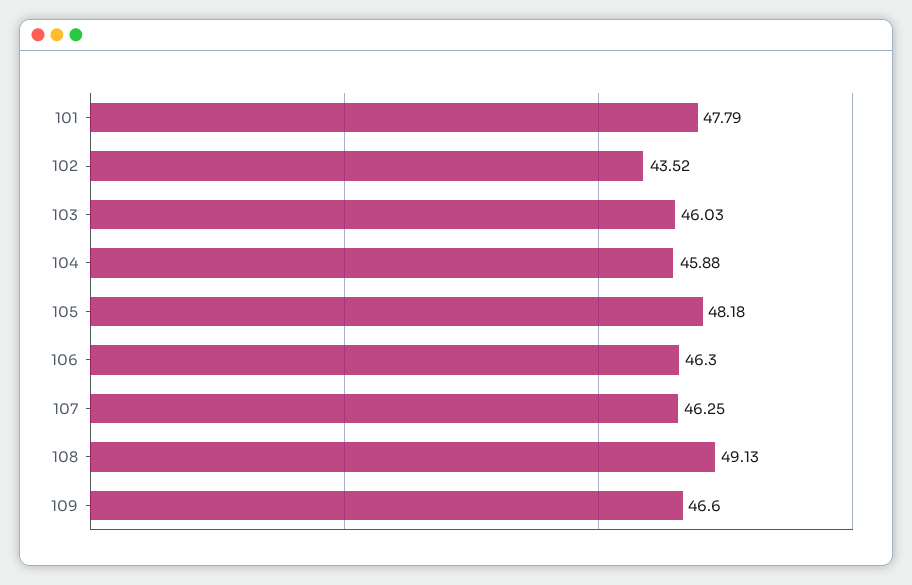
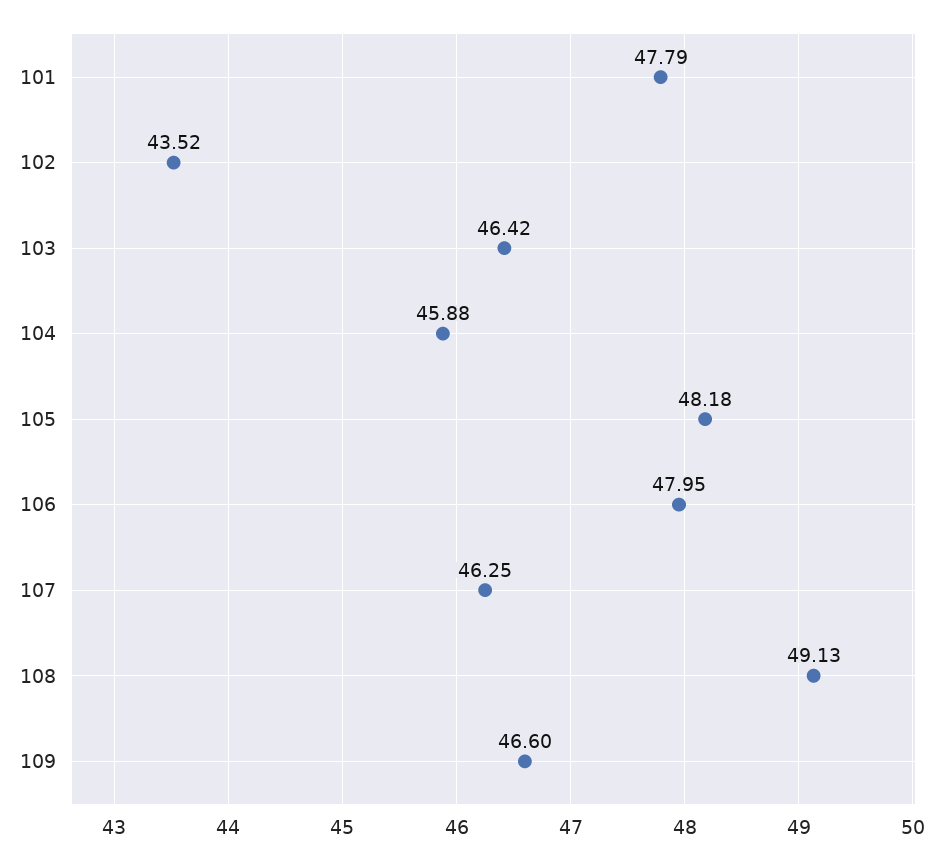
  {
    "101": 47.79,
    "102": 43.52,
-   "103": 46.03,
+   "103": 46.42,
    "104": 45.88,
    "105": 48.18,
-   "106": 46.3,
+   "106": 47.95,
    "107": 46.25,
    "108": 49.13,
    "109": 46.6
  }

